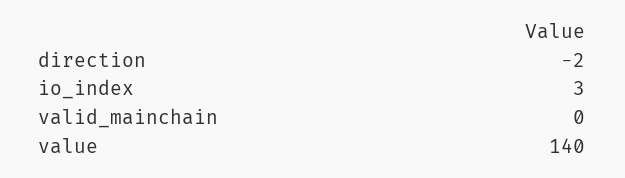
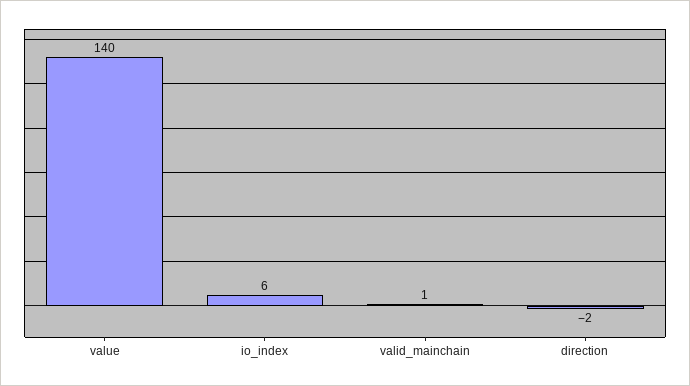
  {
    "direction": -2,
-   "io_index": 3,
+   "io_index": 6,
-   "valid_mainchain": 0,
+   "valid_mainchain": 1,
    "value": 140
  }

